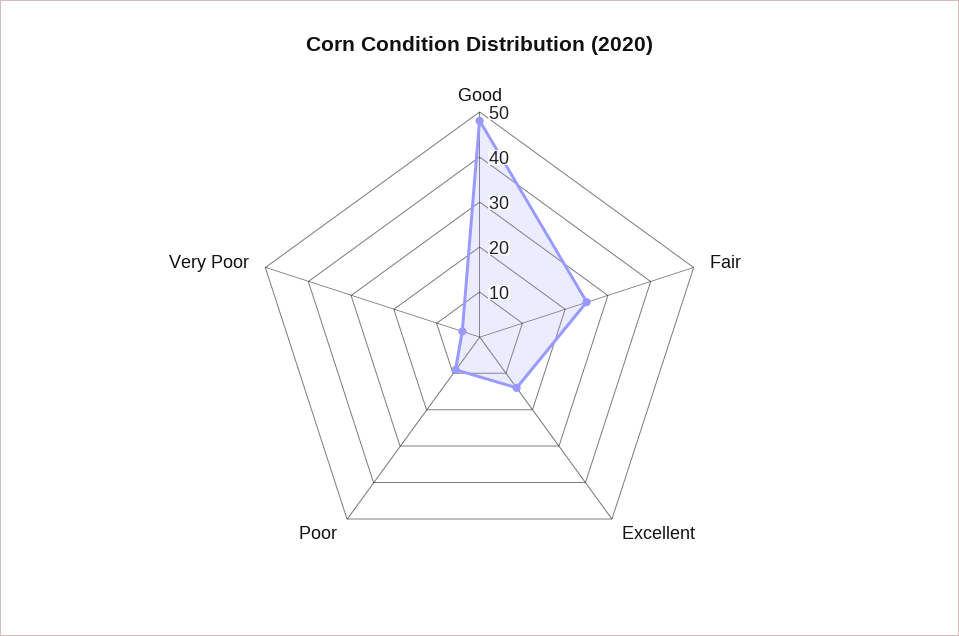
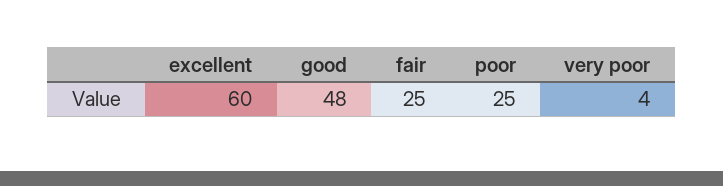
  {
    "Good": 48,
    "Fair": 25,
-   "Excellent": 15,
+   "Excellent": 60,
-   "Poor": 10,
+   "Poor": 25,
    "Very Poor": 4
  }

